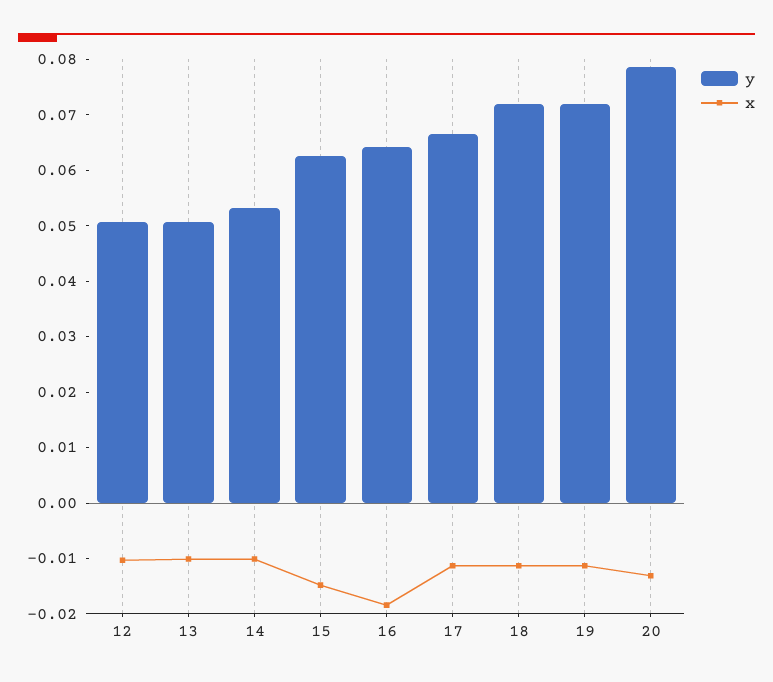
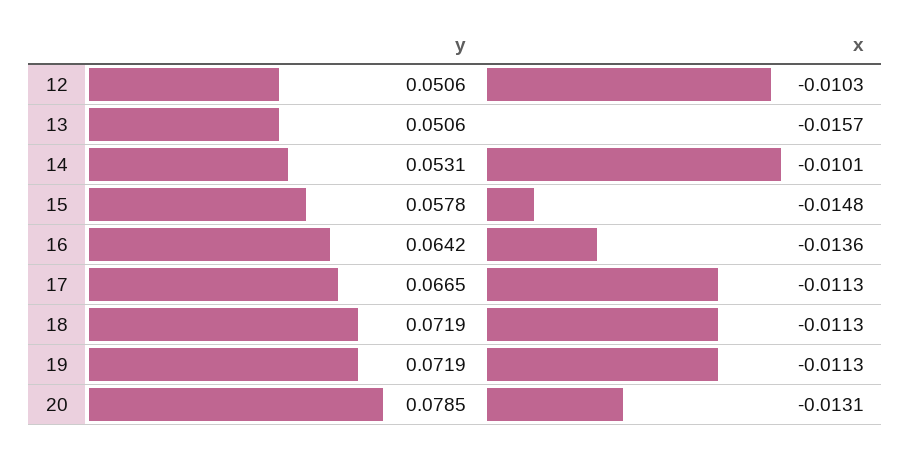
  {
    "y": {
      "12": 0.0506,
      "13": 0.0506,
      "14": 0.0531,
-     "15": 0.062,
+     "15": 0.0578,
      "16": 0.0642,
      "17": 0.0665,
      "18": 0.0719,
      "19": 0.0719,
      "20": 0.0785
    },
    "x": {
      "12": -0.0103,
-     "13": -0.01,
+     "13": -0.0157,
      "14": -0.0101,
      "15": -0.0148,
-     "16": -0.018,
+     "16": -0.0136,
      "17": -0.0113,
      "18": -0.0113,
      "19": -0.0113,
      "20": -0.0131
    }
  }

